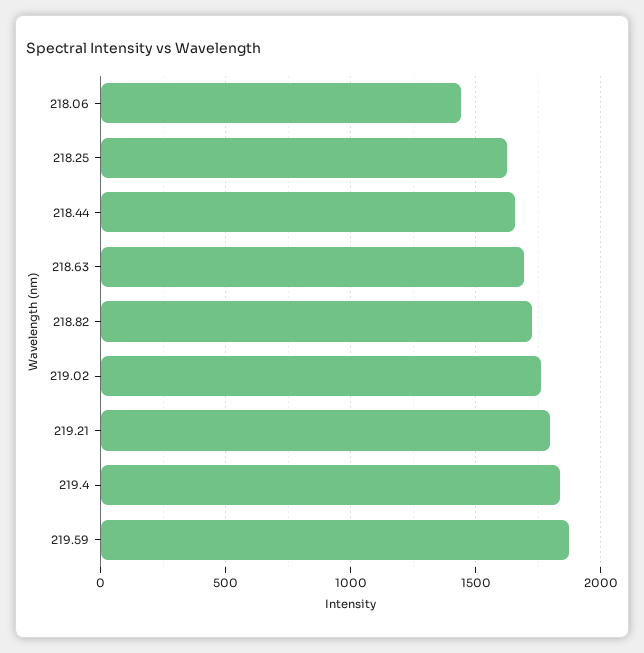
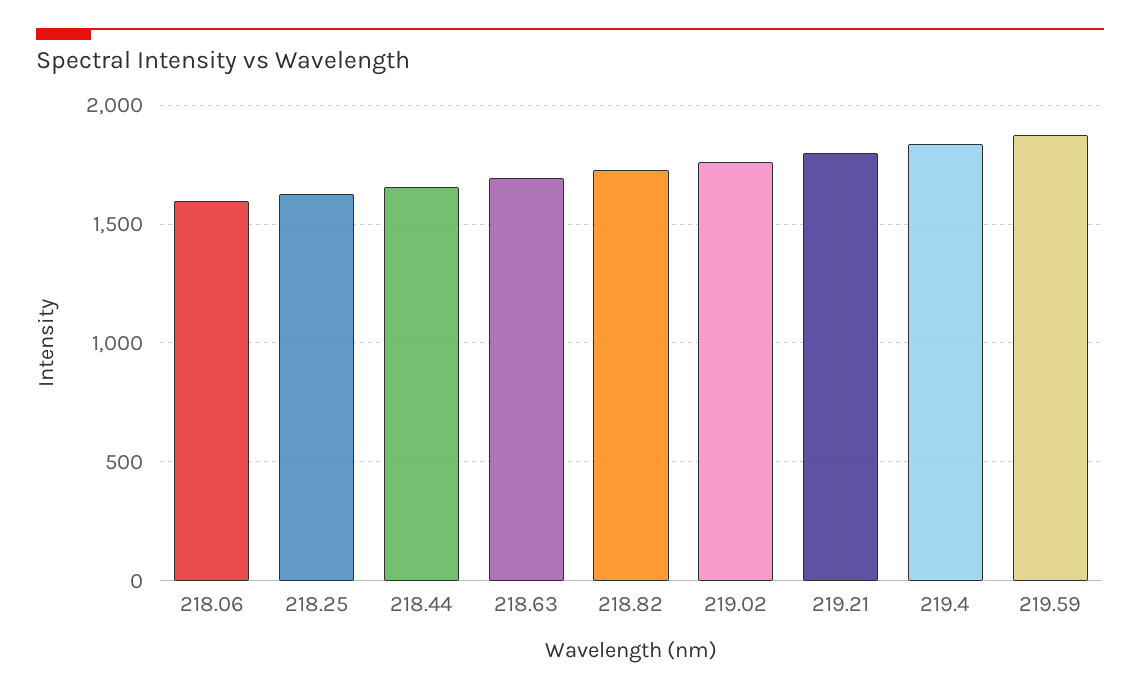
  {
-   "218.06": 1450,
+   "218.06": 1600,
    "218.25": 1650,
    "218.44": 1650,
    "218.63": 1700,
    "218.82": 1750,
    "219.02": 1750,
    "219.21": 1800,
    "219.4": 1850,
    "219.59": 1850
  }

